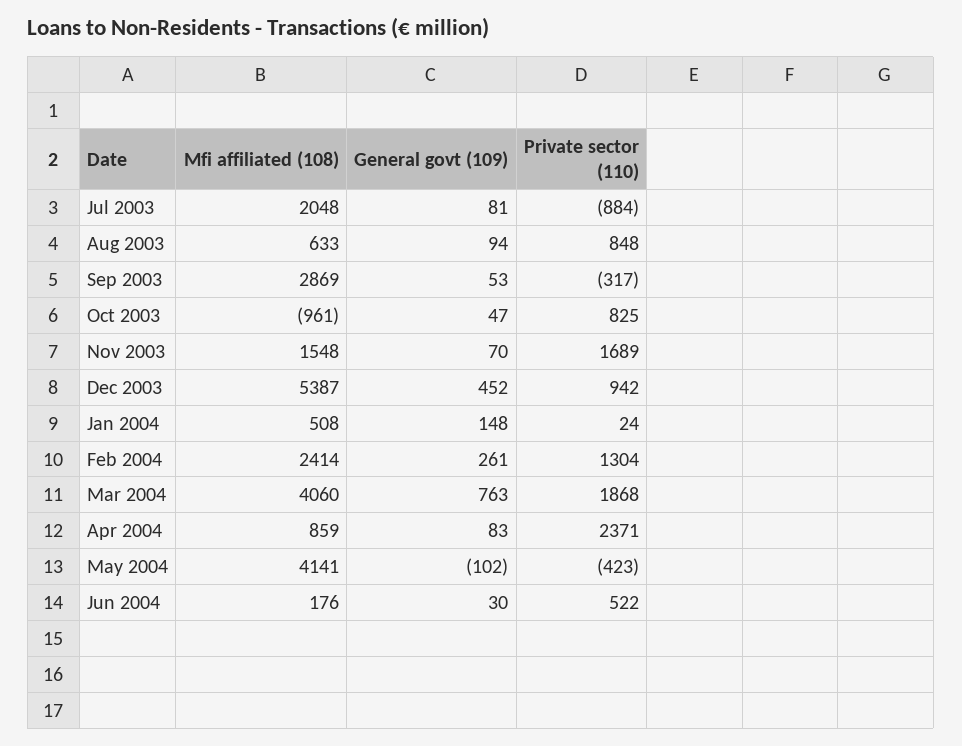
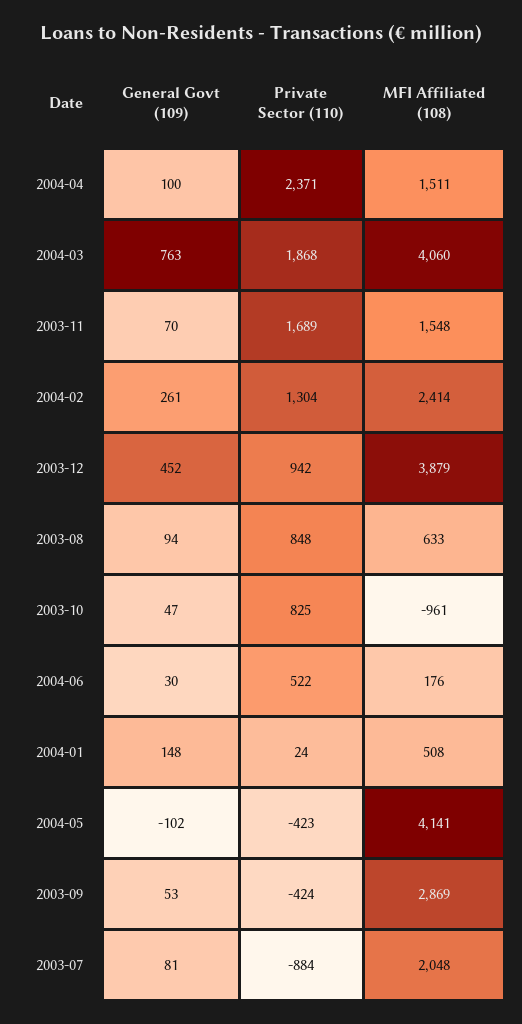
  {
    "Mfi affiliated (108)": {
      "Jul 2003": 2048,
      "Aug 2003": 633,
      "Sep 2003": 2869,
      "Oct 2003": -961,
      "Nov 2003": 1548,
-     "Dec 2003": 5387,
+     "Dec 2003": 3879,
      "Jan 2004": 508,
      "Feb 2004": 2414,
      "Mar 2004": 4060,
-     "Apr 2004": 859,
+     "Apr 2004": 1511,
      "May 2004": 4141,
      "Jun 2004": 176
    },
    "General govt (109)": {
      "Jul 2003": 81,
      "Aug 2003": 94,
      "Sep 2003": 53,
      "Oct 2003": 47,
      "Nov 2003": 70,
      "Dec 2003": 452,
      "Jan 2004": 148,
      "Feb 2004": 261,
      "Mar 2004": 763,
-     "Apr 2004": 83,
+     "Apr 2004": 100,
      "May 2004": -102,
      "Jun 2004": 30
    },
    "Private sector (110)": {
      "Jul 2003": -884,
      "Aug 2003": 848,
-     "Sep 2003": -317,
+     "Sep 2003": -424,
      "Oct 2003": 825,
      "Nov 2003": 1689,
      "Dec 2003": 942,
      "Jan 2004": 24,
      "Feb 2004": 1304,
      "Mar 2004": 1868,
      "Apr 2004": 2371,
      "May 2004": -423,
      "Jun 2004": 522
    }
  }

